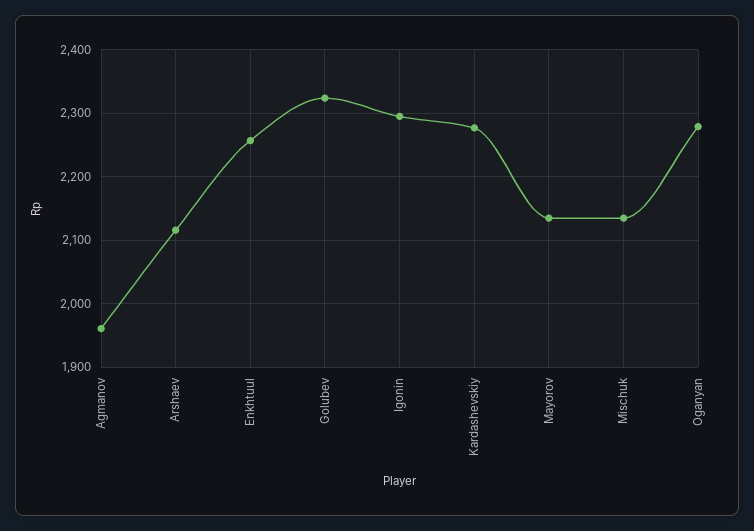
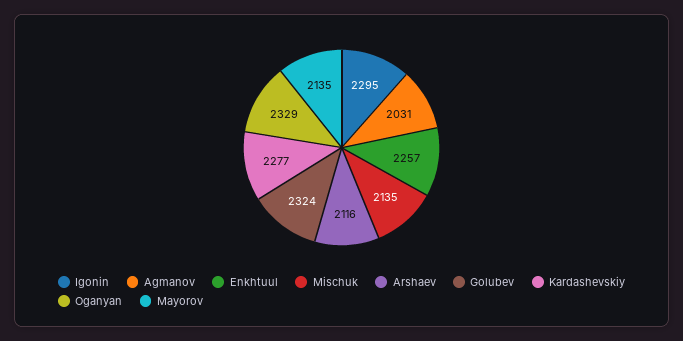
  {
-   "Agmanov": 1960,
+   "Agmanov": 2031,
    "Arshaev": 2116,
    "Enkhtuul": 2257,
    "Golubev": 2324,
    "Igonin": 2295,
    "Kardashevskiy": 2277,
    "Mayorov": 2135,
    "Mischuk": 2135,
-   "Oganyan": 2280
+   "Oganyan": 2329
  }

